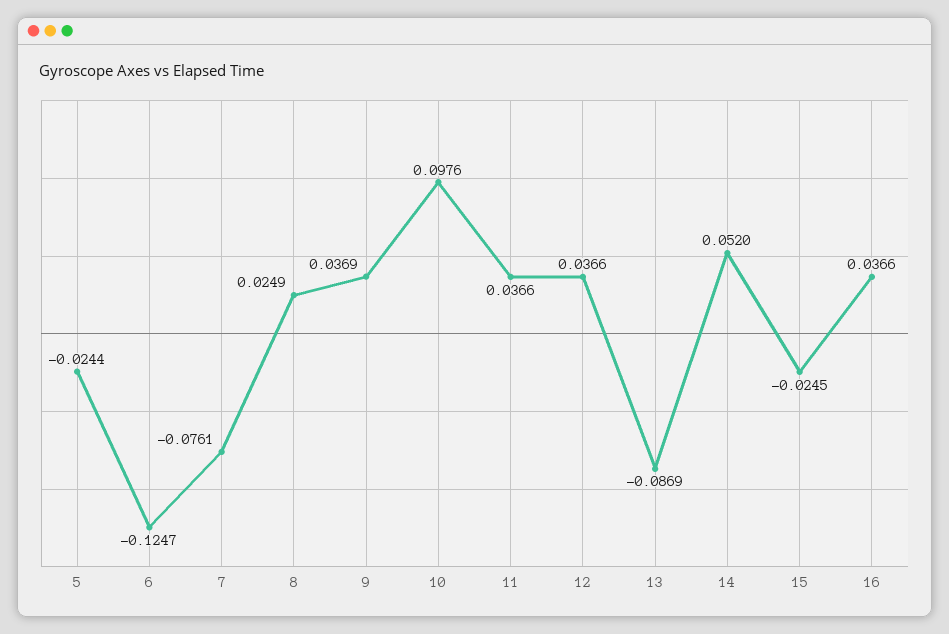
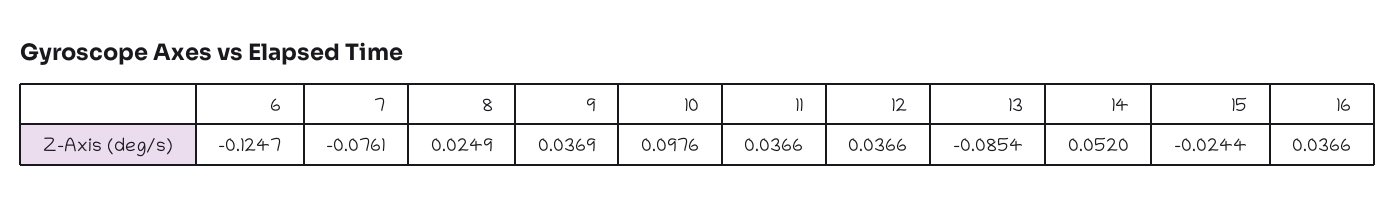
  {
-   "5": -0.0244,
    "6": -0.1247,
    "7": -0.0761,
    "8": 0.0249,
    "9": 0.0369,
    "10": 0.0976,
    "11": 0.0366,
    "12": 0.0366,
-   "13": -0.0869,
+   "13": -0.0854,
    "14": 0.052,
-   "15": -0.0245,
+   "15": -0.0244,
    "16": 0.0366
  }

